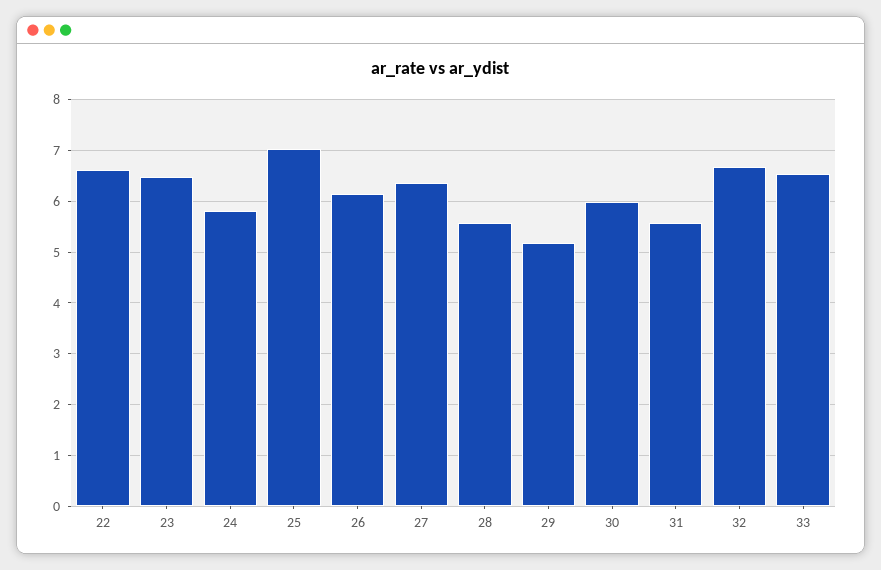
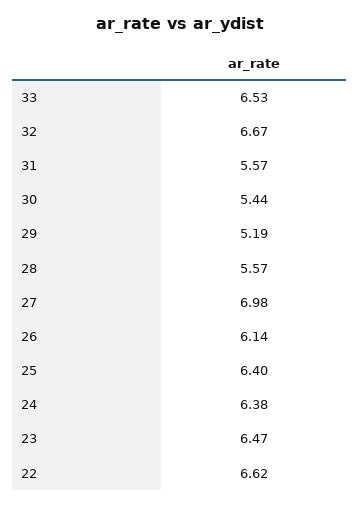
  {
    "22": 6.62,
    "23": 6.47,
-   "24": 5.8,
+   "24": 6.38,
-   "25": 7,
+   "25": 6.4,
    "26": 6.14,
-   "27": 6.4,
+   "27": 6.98,
    "28": 5.57,
    "29": 5.19,
-   "30": 6,
+   "30": 5.44,
    "31": 5.57,
    "32": 6.67,
    "33": 6.53
  }

